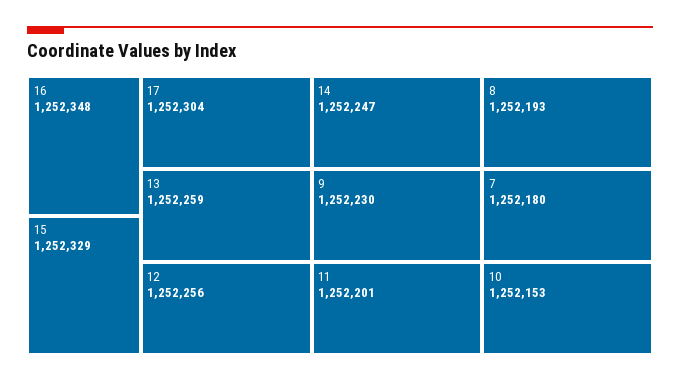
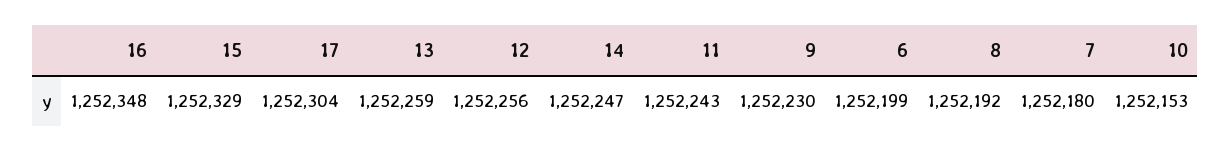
  {
    "16": 1252348,
    "15": 1252329,
    "17": 1252304,
    "13": 1252259,
    "12": 1252256,
    "14": 1252247,
    "9": 1252230,
-   "11": 1252201,
+   "11": 1252243,
-   "8": 1252193,
+   "8": 1252192,
    "7": 1252180,
-   "10": 1252153
+   "10": 1252153,
+   "6": 1252199
  }

